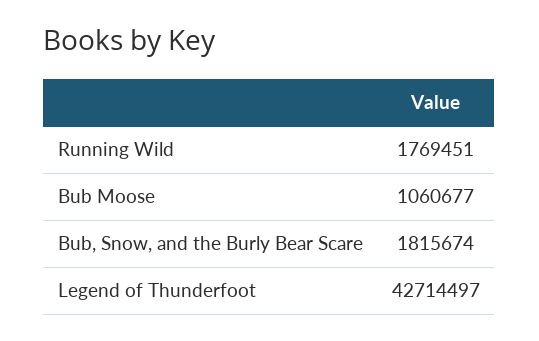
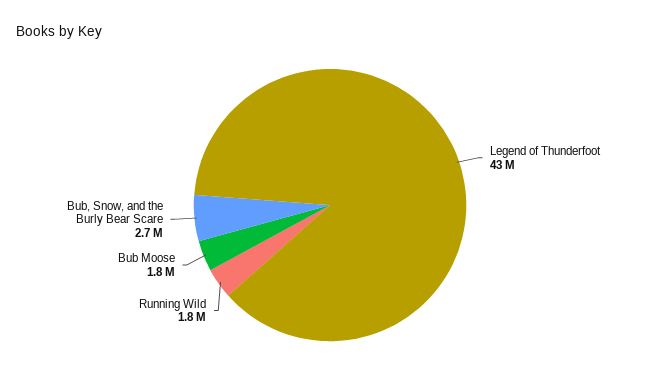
  {
    "Running Wild": 1769451,
-   "Bub Moose": 1060677,
+   "Bub Moose": 1800000,
-   "Bub, Snow, and the Burly Bear Scare": 1815674,
+   "Bub, Snow, and the Burly Bear Scare": 2700000,
    "Legend of Thunderfoot": 42714497
  }

